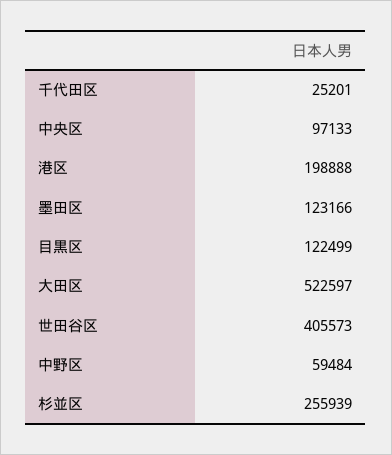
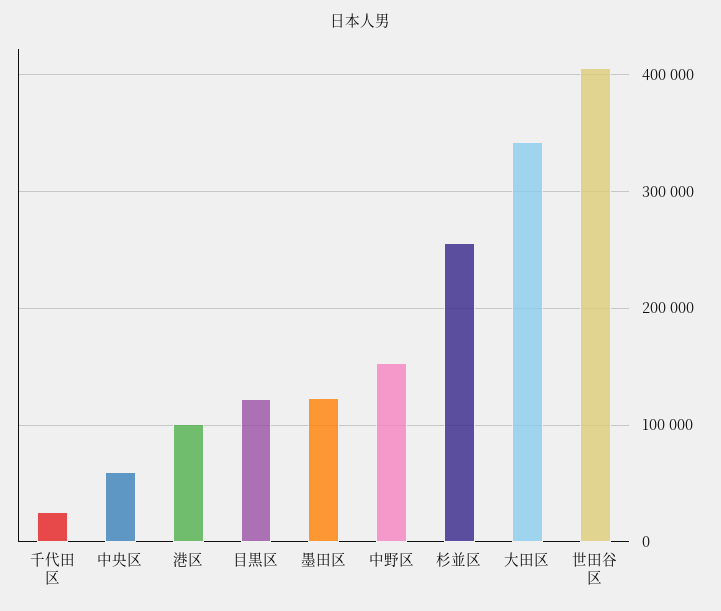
  {
    "千代田区": 25201,
-   "中央区": 97133,
+   "中央区": 60000,
-   "港区": 198888,
+   "港区": 100000,
    "墨田区": 123166,
    "目黒区": 122499,
-   "大田区": 522597,
+   "大田区": 340000,
    "世田谷区": 405573,
-   "中野区": 59484,
+   "中野区": 150000,
    "杉並区": 255939
  }

